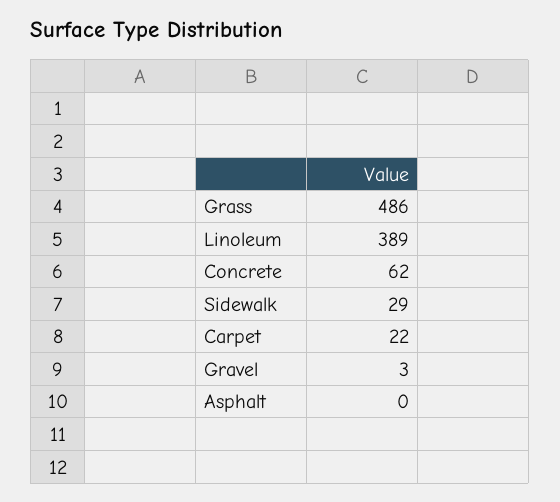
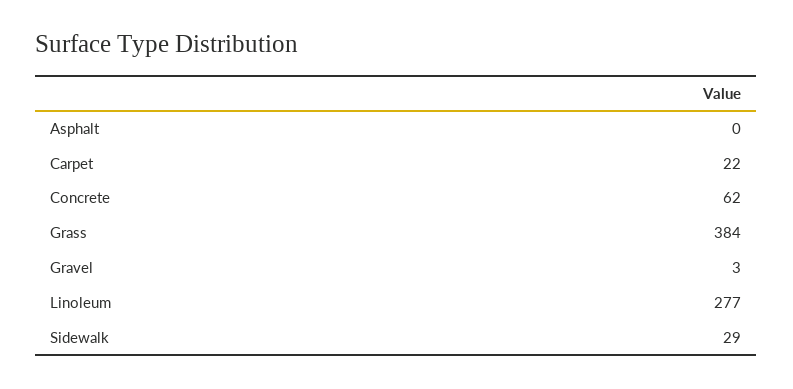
  {
-   "Grass": 486,
+   "Grass": 384,
-   "Linoleum": 389,
+   "Linoleum": 277,
    "Concrete": 62,
    "Sidewalk": 29,
    "Carpet": 22,
    "Gravel": 3,
    "Asphalt": 0
  }

